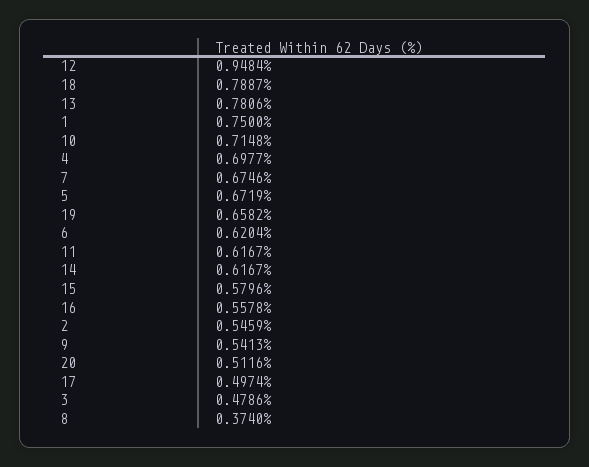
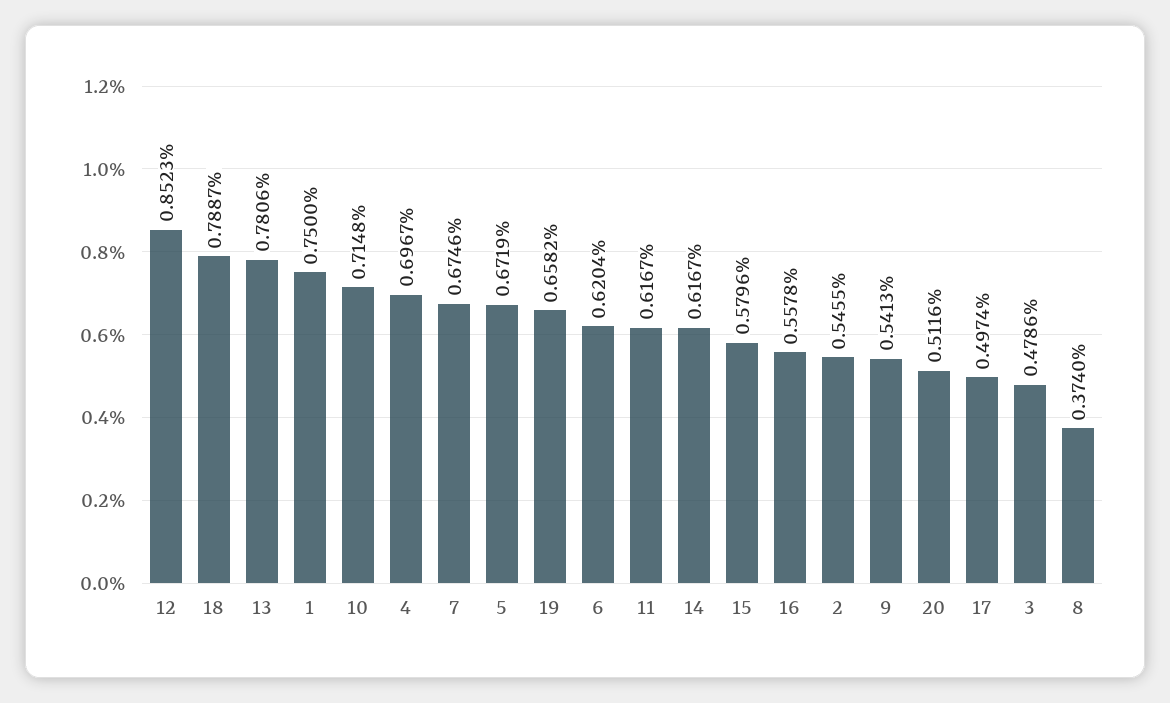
  {
-   "12": 0.9484,
+   "12": 0.8523,
    "18": 0.7887,
    "13": 0.7806,
    "1": 0.75,
    "10": 0.7148,
-   "4": 0.6977,
+   "4": 0.6967,
    "7": 0.6746,
    "5": 0.6719,
    "19": 0.6582,
    "6": 0.6204,
    "11": 0.6167,
    "14": 0.6167,
    "15": 0.5796,
    "16": 0.5578,
-   "2": 0.5459,
+   "2": 0.5455,
    "9": 0.5413,
    "20": 0.5116,
    "17": 0.4974,
    "3": 0.4786,
    "8": 0.374
  }

